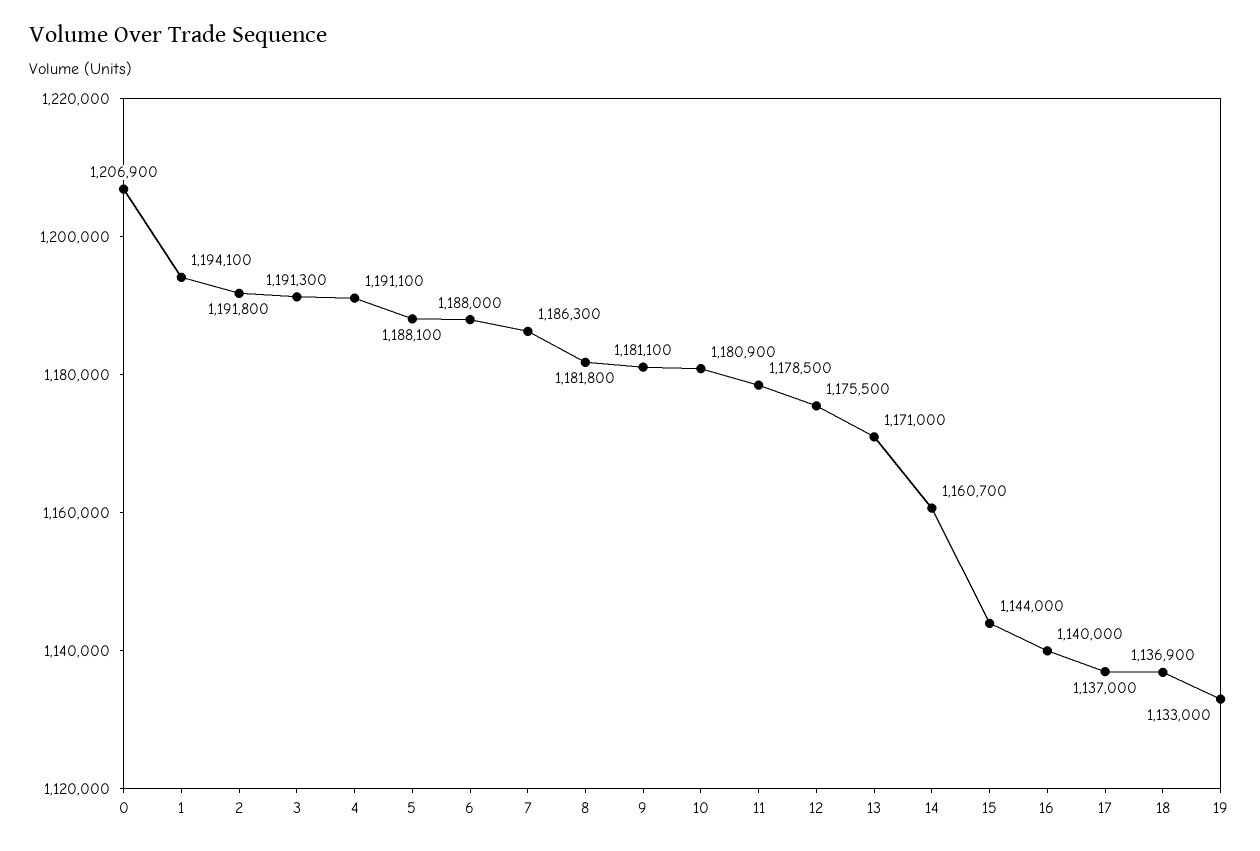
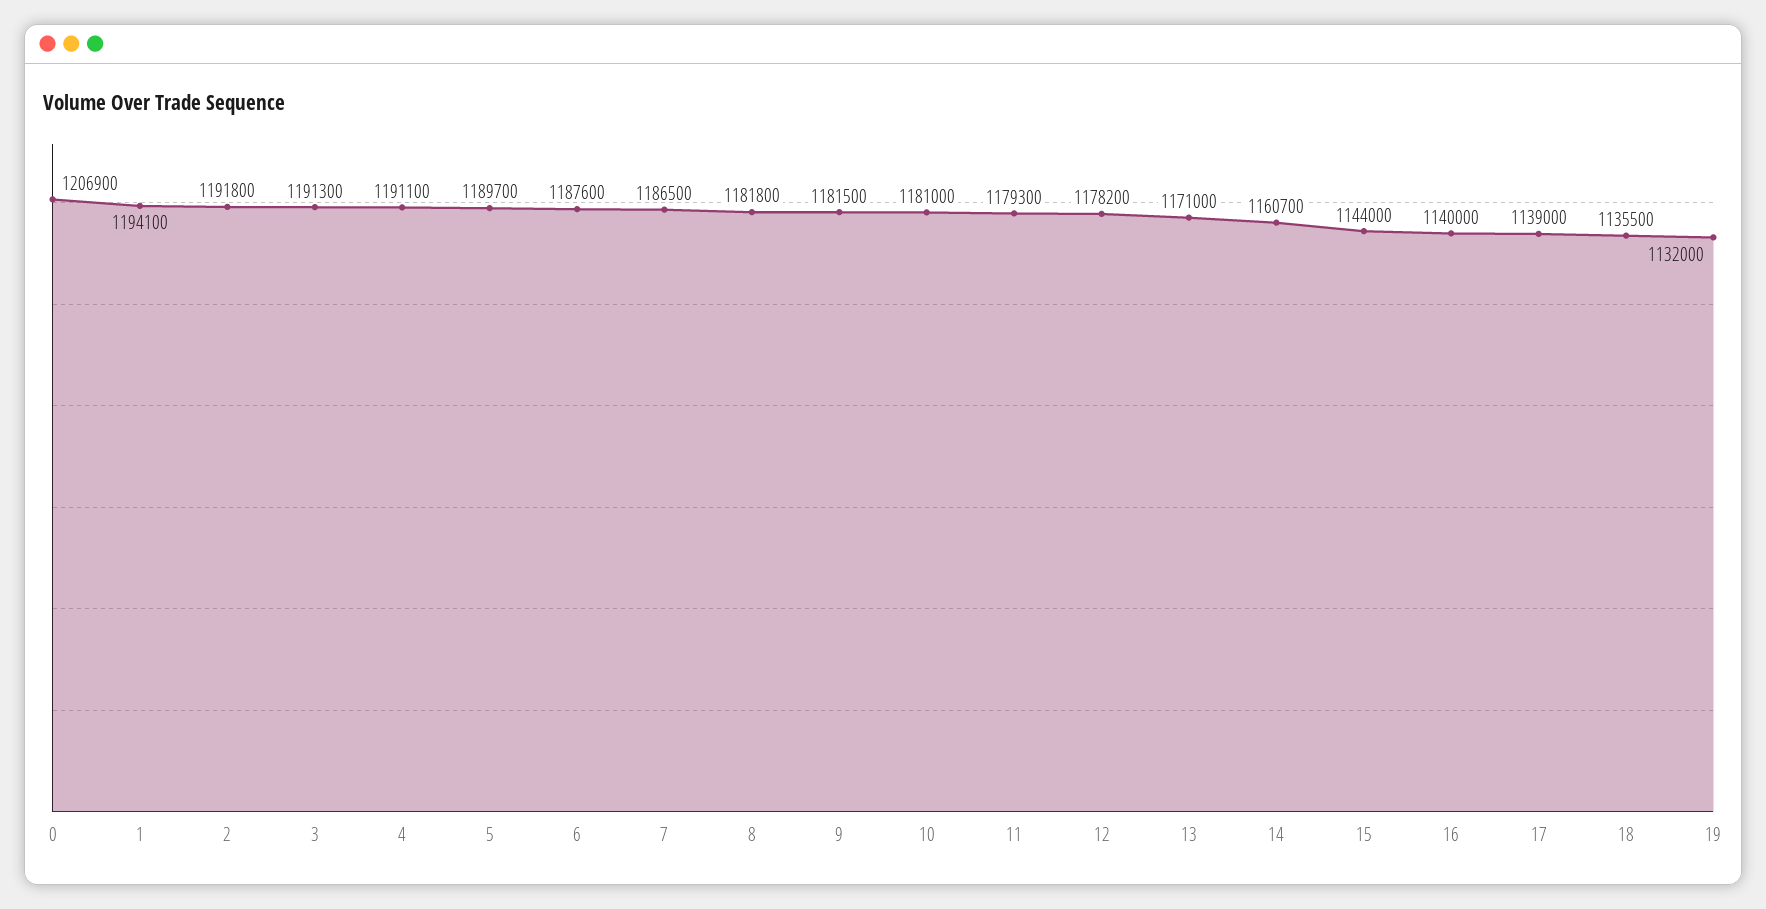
  {
    "0": 1206900,
    "1": 1194100,
    "2": 1191800,
    "3": 1191300,
    "4": 1191100,
-   "5": 1188100,
+   "5": 1189700,
-   "6": 1188000,
+   "6": 1187600,
-   "7": 1186300,
+   "7": 1186500,
    "8": 1181800,
-   "9": 1181100,
+   "9": 1181500,
-   "10": 1180900,
+   "10": 1181000,
-   "11": 1178500,
+   "11": 1179300,
-   "12": 1175500,
+   "12": 1178200,
    "13": 1171000,
    "14": 1160700,
    "15": 1144000,
    "16": 1140000,
-   "17": 1137000,
+   "17": 1139000,
-   "18": 1136900,
+   "18": 1135500,
-   "19": 1133000
+   "19": 1132000
  }

